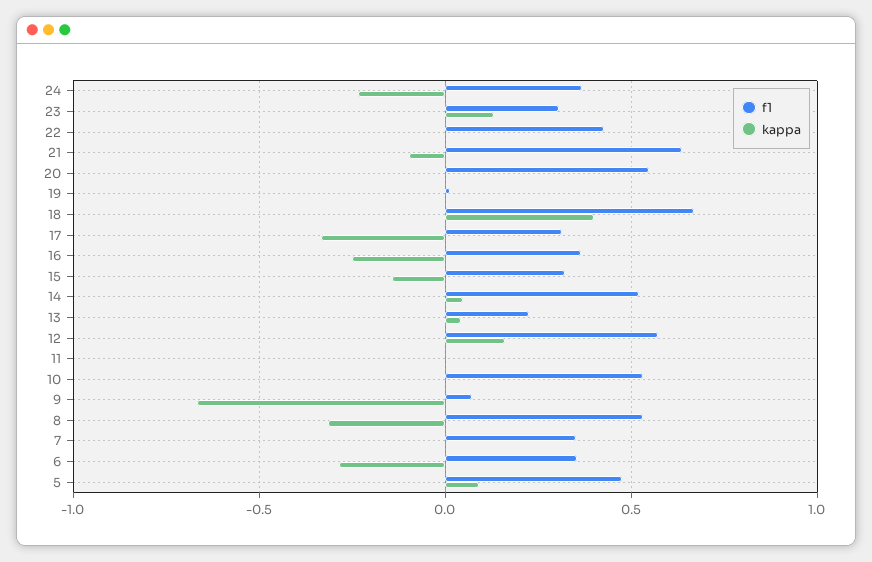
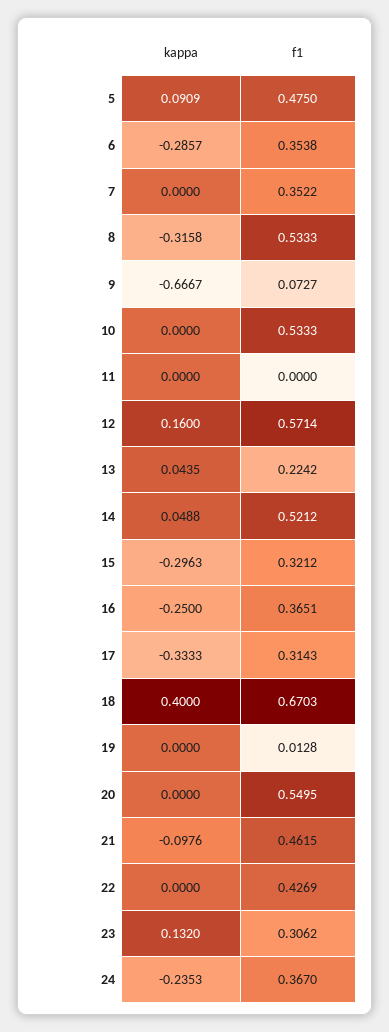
  {
    "f1": {
      "24": 0.367,
      "23": 0.3062,
      "22": 0.4269,
-     "21": 0.65,
+     "21": 0.4615,
      "20": 0.5495,
      "19": 0.0128,
      "18": 0.6703,
      "17": 0.3143,
      "16": 0.3651,
      "15": 0.3212,
      "14": 0.5212,
      "13": 0.2242,
      "12": 0.5714,
      "11": 0,
      "10": 0.5333,
      "9": 0.0727,
      "8": 0.5333,
      "7": 0.3522,
      "6": 0.3538,
      "5": 0.475
    },
    "kappa": {
      "24": -0.2353,
      "23": 0.132,
      "22": 0,
      "21": -0.0976,
      "20": 0,
      "19": 0,
      "18": 0.4,
      "17": -0.3333,
      "16": -0.25,
-     "15": -0.15,
+     "15": -0.2963,
      "14": 0.0488,
      "13": 0.0435,
      "12": 0.16,
      "11": 0,
      "10": 0,
      "9": -0.6667,
      "8": -0.3158,
      "7": 0,
      "6": -0.2857,
      "5": 0.0909
    }
  }

